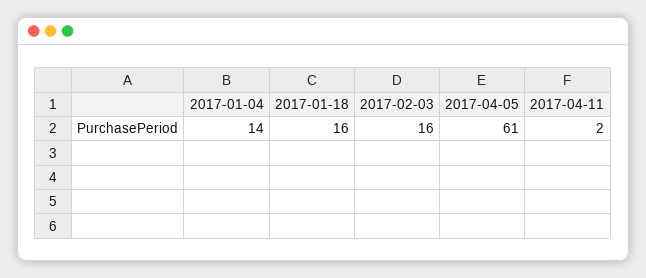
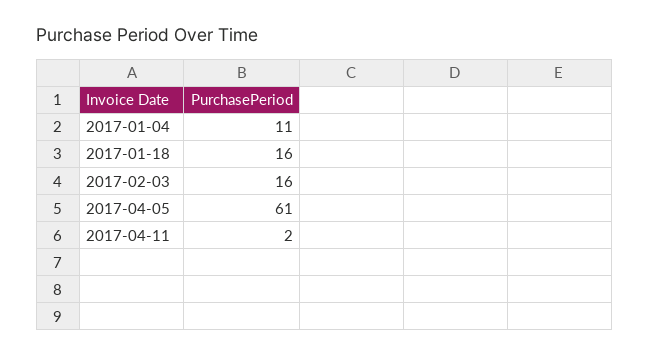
  {
-   "2017-01-04": 14,
+   "2017-01-04": 11,
    "2017-01-18": 16,
    "2017-02-03": 16,
    "2017-04-05": 61,
    "2017-04-11": 2
  }

